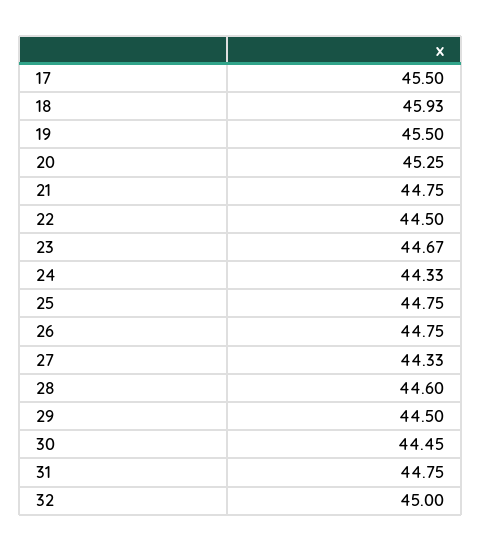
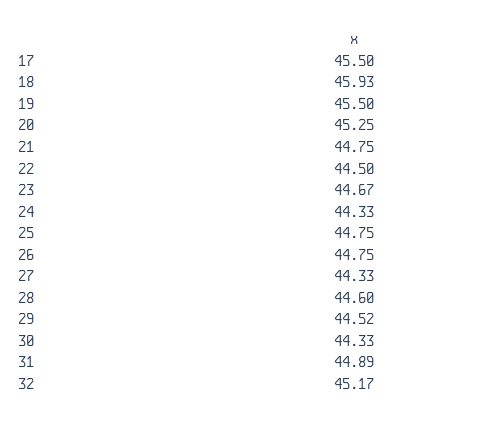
  {
    "17": 45.5,
    "18": 45.93,
    "19": 45.5,
    "20": 45.25,
    "21": 44.75,
    "22": 44.5,
    "23": 44.67,
    "24": 44.33,
    "25": 44.75,
    "26": 44.75,
    "27": 44.33,
    "28": 44.6,
-   "29": 44.5,
+   "29": 44.52,
-   "30": 44.45,
+   "30": 44.33,
-   "31": 44.75,
+   "31": 44.89,
-   "32": 45
+   "32": 45.17
  }

